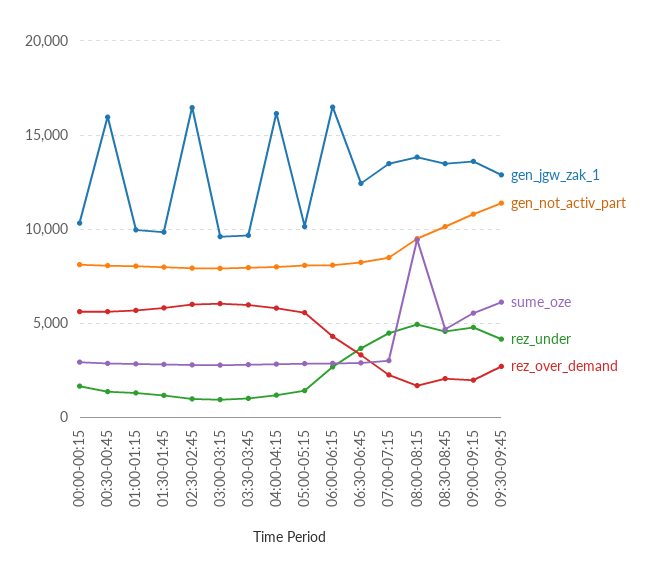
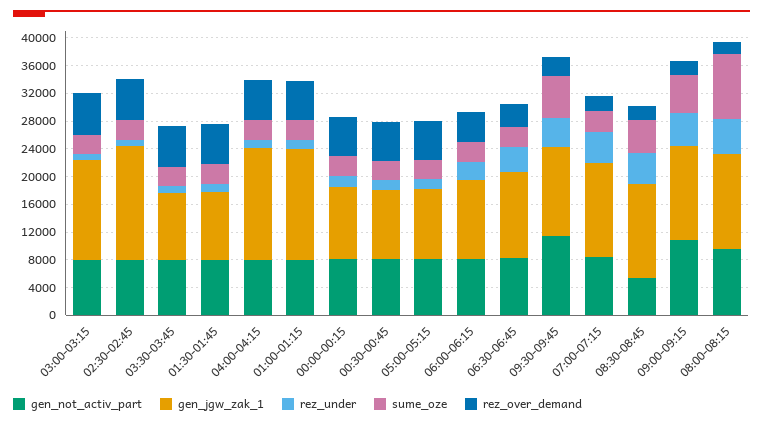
  {
    "gen_jgw_zak_1": {
      "00:00-00:15": 10500,
-     "00:30-00:45": 16000,
+     "00:30-00:45": 10000,
-     "01:00-01:15": 10000,
+     "01:00-01:15": 16000,
      "01:30-01:45": 10000,
      "02:30-02:45": 16500,
-     "03:00-03:15": 9500,
+     "03:00-03:15": 14000,
      "03:30-03:45": 9500,
      "04:00-04:15": 16000,
      "05:00-05:15": 10000,
-     "06:00-06:15": 16500,
+     "06:00-06:15": 12000,
      "06:30-06:45": 12500,
      "07:00-07:15": 13500,
      "08:00-08:15": 14000,
      "08:30-08:45": 13500,
      "09:00-09:15": 13500,
      "09:30-09:45": 13000
    },
    "gen_not_activ_part": {
      "00:00-00:15": 8000,
      "00:30-00:45": 8000,
      "01:00-01:15": 8000,
      "01:30-01:45": 8000,
      "02:30-02:45": 8000,
      "03:00-03:15": 8000,
      "03:30-03:45": 8000,
      "04:00-04:15": 8000,
      "05:00-05:15": 8000,
      "06:00-06:15": 8000,
      "06:30-06:45": 8000,
      "07:00-07:15": 8500,
      "08:00-08:15": 9500,
-     "08:30-08:45": 10000,
+     "08:30-08:45": 6000,
      "09:00-09:15": 11000,
      "09:30-09:45": 11500
    },
    "sume_oze": {
      "00:00-00:15": 3000,
      "00:30-00:45": 3000,
      "01:00-01:15": 3000,
      "01:30-01:45": 3000,
      "02:30-02:45": 3000,
      "03:00-03:15": 3000,
      "03:30-03:45": 3000,
      "04:00-04:15": 3000,
      "05:00-05:15": 3000,
      "06:00-06:15": 3000,
      "06:30-06:45": 3000,
      "07:00-07:15": 3000,
      "08:00-08:15": 9500,
      "08:30-08:45": 4500,
      "09:00-09:15": 5500,
      "09:30-09:45": 6000
    },
    "rez_under": {
      "00:00-00:15": 1500,
      "00:30-00:45": 1500,
      "01:00-01:15": 1500,
      "01:30-01:45": 1000,
      "02:30-02:45": 1000,
      "03:00-03:15": 1000,
      "03:30-03:45": 1000,
      "04:00-04:15": 1000,
      "05:00-05:15": 1500,
      "06:00-06:15": 2500,
      "06:30-06:45": 3500,
      "07:00-07:15": 4500,
      "08:00-08:15": 5000,
      "08:30-08:45": 4500,
      "09:00-09:15": 5000,
      "09:30-09:45": 4000
    },
    "rez_over_demand": {
      "00:00-00:15": 5500,
      "00:30-00:45": 5500,
      "01:00-01:15": 5500,
      "01:30-01:45": 6000,
      "02:30-02:45": 6000,
      "03:00-03:15": 6000,
      "03:30-03:45": 6000,
      "04:00-04:15": 6000,
      "05:00-05:15": 5500,
      "06:00-06:15": 4500,
      "06:30-06:45": 3500,
      "07:00-07:15": 2000,
      "08:00-08:15": 1500,
      "08:30-08:45": 2000,
      "09:00-09:15": 2000,
      "09:30-09:45": 2500
    }
  }

